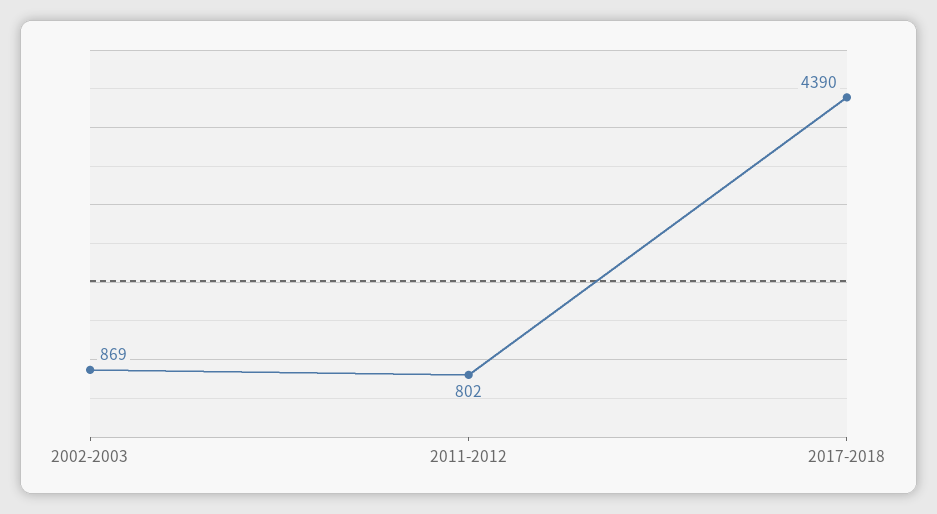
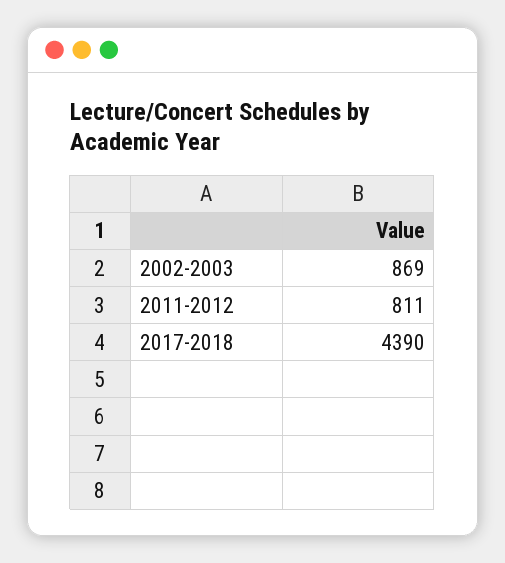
  {
    "2002-2003": 869,
-   "2011-2012": 802,
+   "2011-2012": 811,
    "2017-2018": 4390
  }

